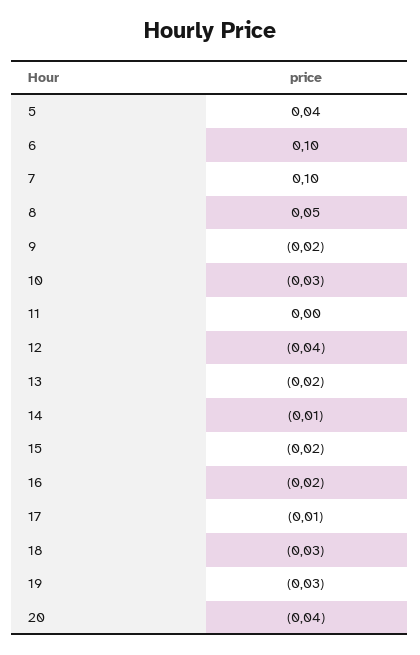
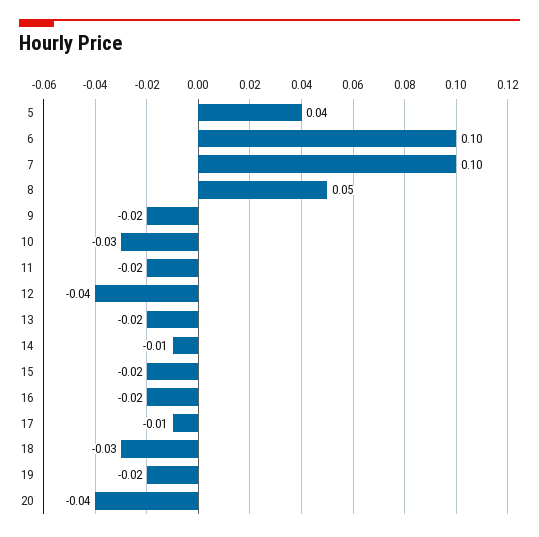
  {
    "5": 0.04,
    "6": 0.1,
    "7": 0.1,
    "8": 0.05,
    "9": -0.02,
    "10": -0.03,
-   "11": 0,
+   "11": -0.02,
    "12": -0.04,
    "13": -0.02,
    "14": -0.01,
    "15": -0.02,
    "16": -0.02,
    "17": -0.01,
    "18": -0.03,
-   "19": -0.03,
+   "19": -0.02,
    "20": -0.04
  }

